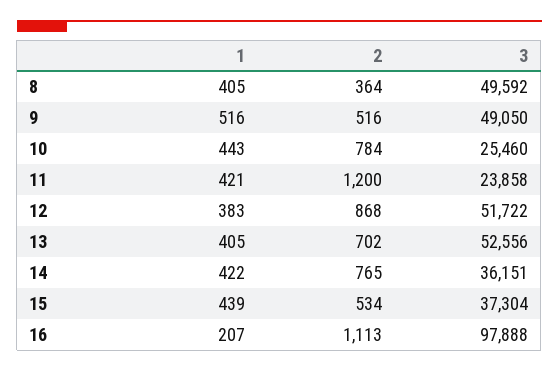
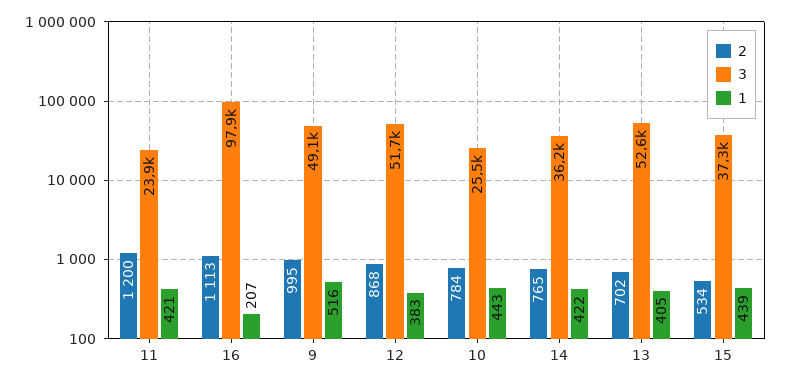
  {
    "1": {
-     "8": 405,
      "9": 516,
      "10": 443,
      "11": 421,
      "12": 383,
      "13": 405,
      "14": 422,
      "15": 439,
      "16": 207
    },
    "2": {
-     "8": 364,
-     "9": 516,
+     "9": 995,
      "10": 784,
      "11": 1200,
      "12": 868,
      "13": 702,
      "14": 765,
      "15": 534,
      "16": 1113
    },
    "3": {
-     "8": 49592,
      "9": 49050,
      "10": 25460,
      "11": 23858,
      "12": 51722,
      "13": 52556,
      "14": 36151,
      "15": 37304,
      "16": 97888
    }
  }

